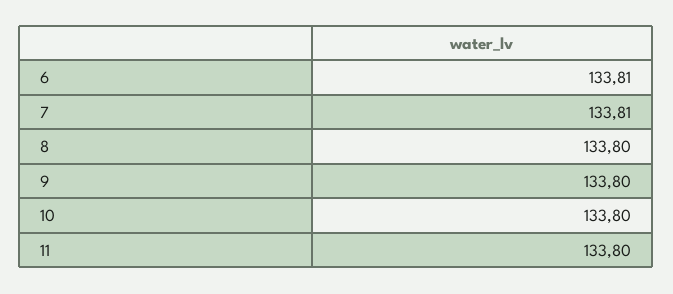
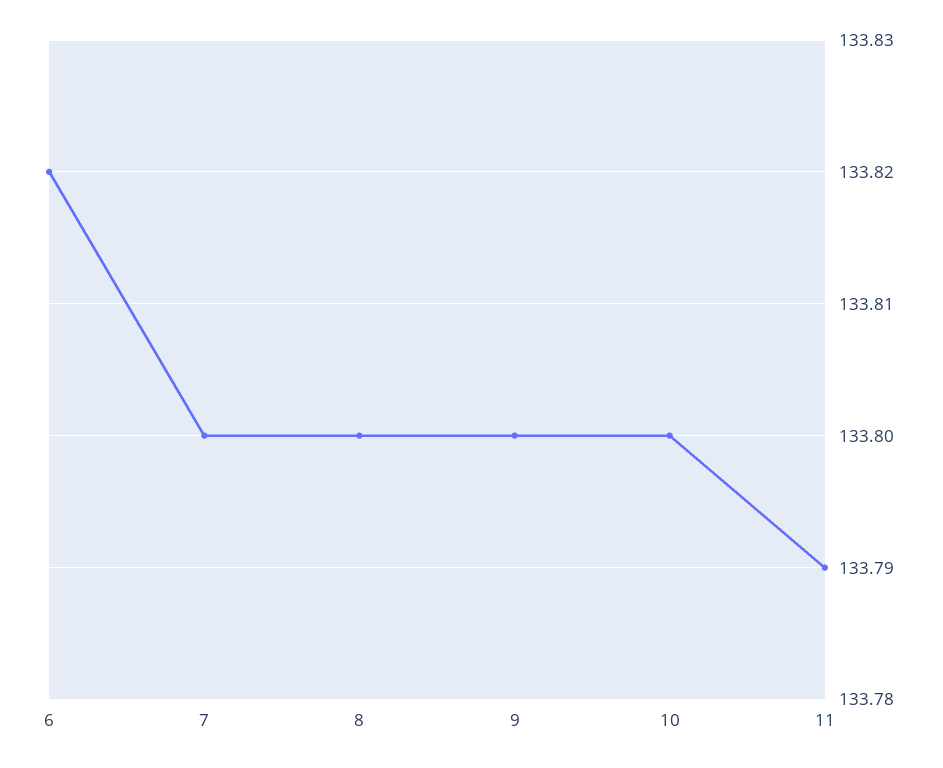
  {
-   "6": 133.81,
+   "6": 133.82,
-   "7": 133.81,
+   "7": 133.8,
    "8": 133.8,
    "9": 133.8,
    "10": 133.8,
-   "11": 133.8
+   "11": 133.79
  }

